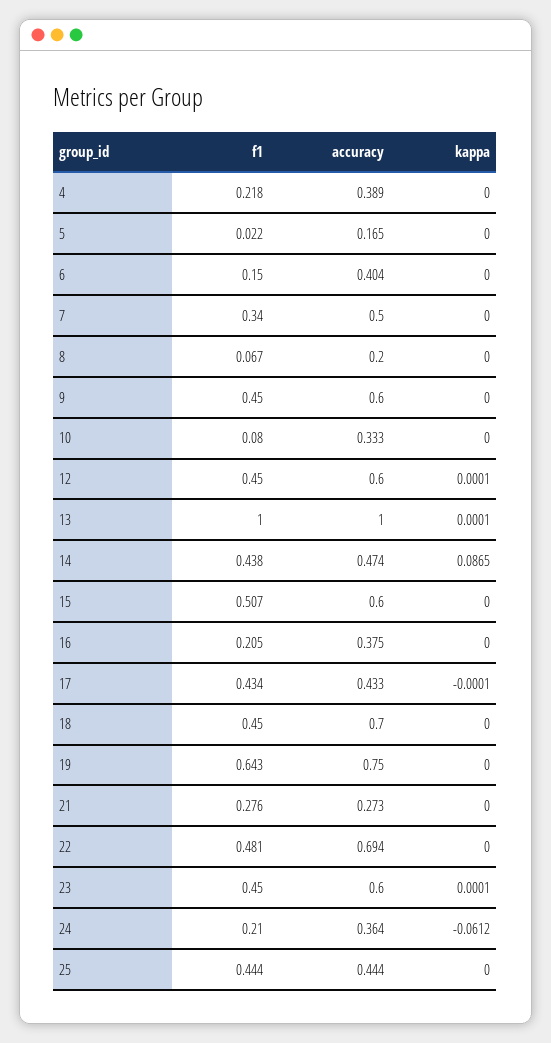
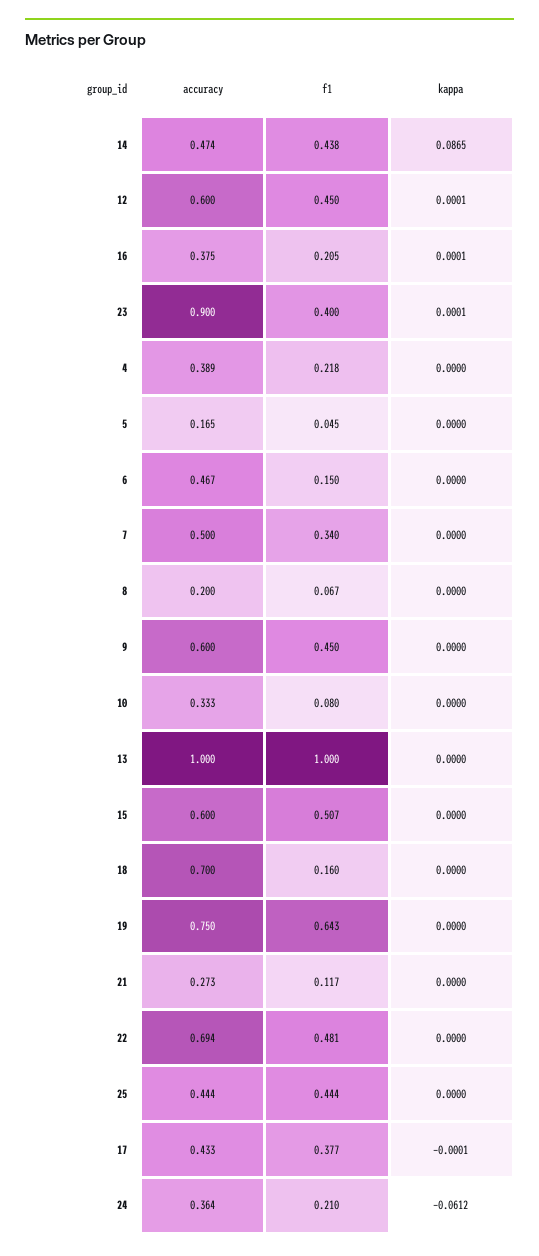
  {
    "f1": {
      "4": 0.218,
-     "5": 0.022,
+     "5": 0.045,
      "6": 0.15,
      "7": 0.34,
      "8": 0.067,
      "9": 0.45,
      "10": 0.08,
      "12": 0.45,
      "13": 1,
      "14": 0.438,
      "15": 0.507,
      "16": 0.205,
-     "17": 0.434,
+     "17": 0.377,
-     "18": 0.45,
+     "18": 0.16,
      "19": 0.643,
-     "21": 0.276,
+     "21": 0.117,
      "22": 0.481,
-     "23": 0.45,
+     "23": 0.4,
      "24": 0.21,
      "25": 0.444
    },
    "accuracy": {
      "4": 0.389,
      "5": 0.165,
-     "6": 0.404,
+     "6": 0.467,
      "7": 0.5,
      "8": 0.2,
      "9": 0.6,
      "10": 0.333,
      "12": 0.6,
      "13": 1,
      "14": 0.474,
      "15": 0.6,
      "16": 0.375,
      "17": 0.433,
      "18": 0.7,
      "19": 0.75,
      "21": 0.273,
      "22": 0.694,
-     "23": 0.6,
+     "23": 0.9,
      "24": 0.364,
      "25": 0.444
    },
    "kappa": {
      "4": 0,
      "5": 0,
      "6": 0,
      "7": 0,
      "8": 0,
      "9": 0,
      "10": 0,
      "12": 0.0001,
-     "13": 0.0001,
+     "13": 0,
      "14": 0.0865,
      "15": 0,
-     "16": 0,
+     "16": 0.0001,
      "17": -0.0001,
      "18": 0,
      "19": 0,
      "21": 0,
      "22": 0,
      "23": 0.0001,
      "24": -0.0612,
      "25": 0
    }
  }

